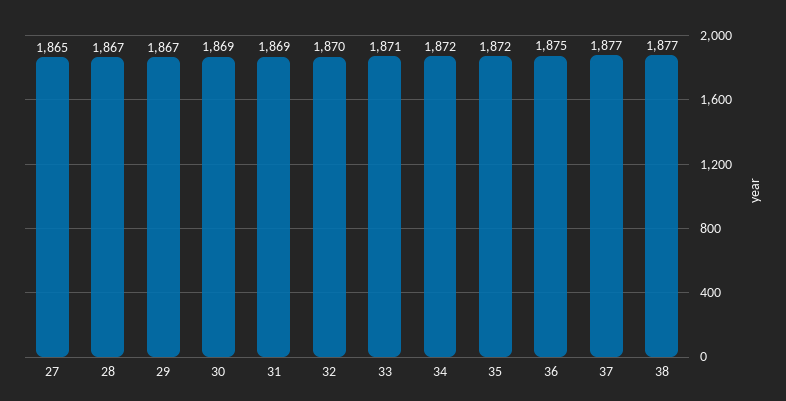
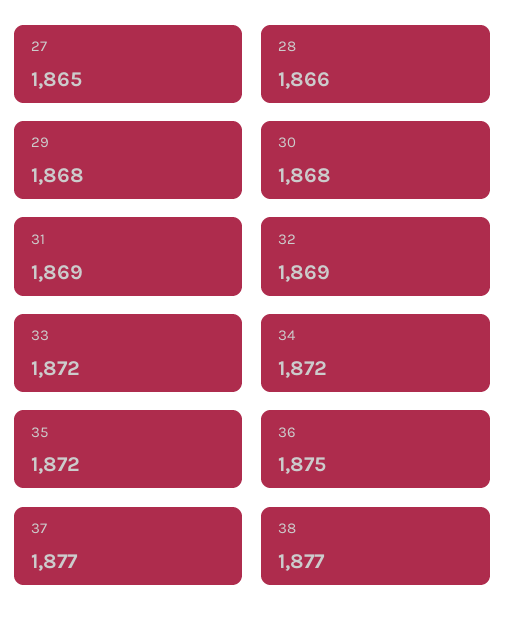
  {
    "27": 1865,
-   "28": 1867,
+   "28": 1866,
-   "29": 1867,
+   "29": 1868,
-   "30": 1869,
+   "30": 1868,
    "31": 1869,
-   "32": 1870,
+   "32": 1869,
-   "33": 1871,
+   "33": 1872,
    "34": 1872,
    "35": 1872,
    "36": 1875,
    "37": 1877,
    "38": 1877
  }

